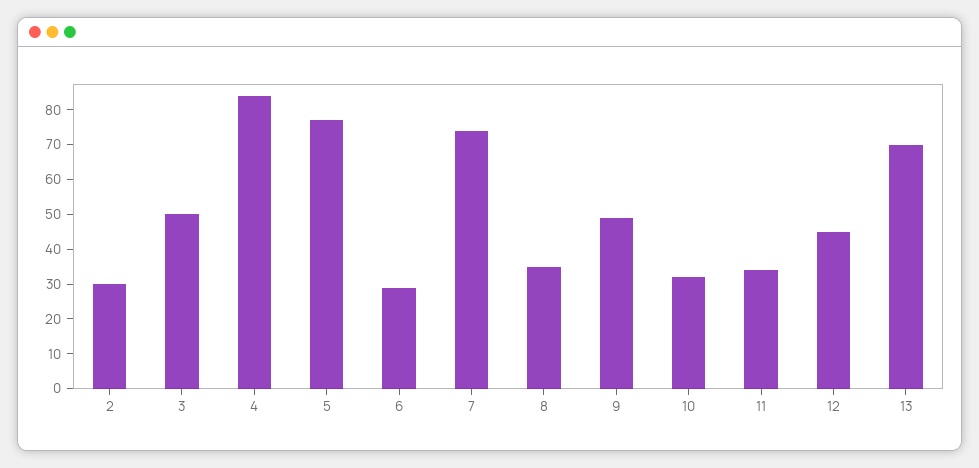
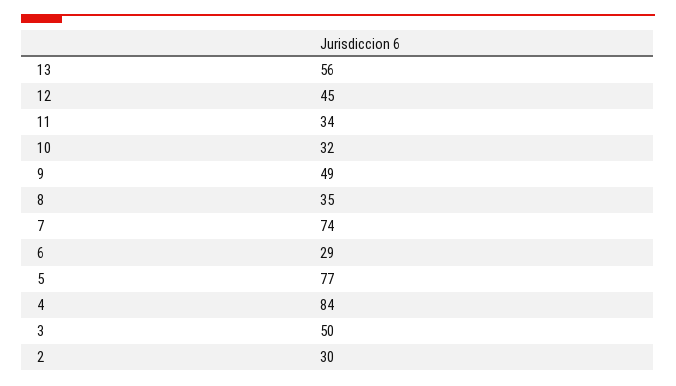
  {
    "2": 30,
    "3": 50,
    "4": 84,
    "5": 77,
    "6": 29,
    "7": 74,
    "8": 35,
    "9": 49,
    "10": 32,
    "11": 34,
    "12": 45,
-   "13": 70
+   "13": 56
  }

